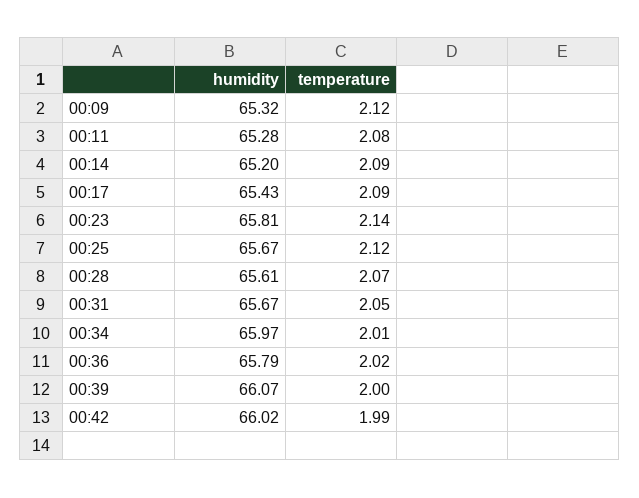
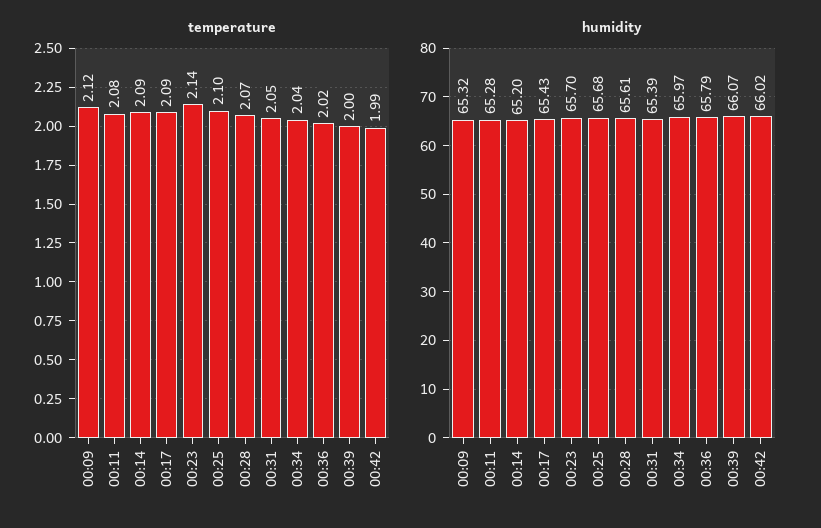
  {
    "humidity": {
      "00:09": 65.32,
      "00:11": 65.28,
      "00:14": 65.2,
      "00:17": 65.43,
-     "00:23": 65.81,
+     "00:23": 65.7,
-     "00:25": 65.67,
+     "00:25": 65.68,
      "00:28": 65.61,
-     "00:31": 65.67,
+     "00:31": 65.39,
      "00:34": 65.97,
      "00:36": 65.79,
      "00:39": 66.07,
      "00:42": 66.02
    },
    "temperature": {
      "00:09": 2.12,
      "00:11": 2.08,
      "00:14": 2.09,
      "00:17": 2.09,
      "00:23": 2.14,
-     "00:25": 2.12,
+     "00:25": 2.1,
      "00:28": 2.07,
      "00:31": 2.05,
-     "00:34": 2.01,
+     "00:34": 2.04,
      "00:36": 2.02,
      "00:39": 2,
      "00:42": 1.99
    }
  }

